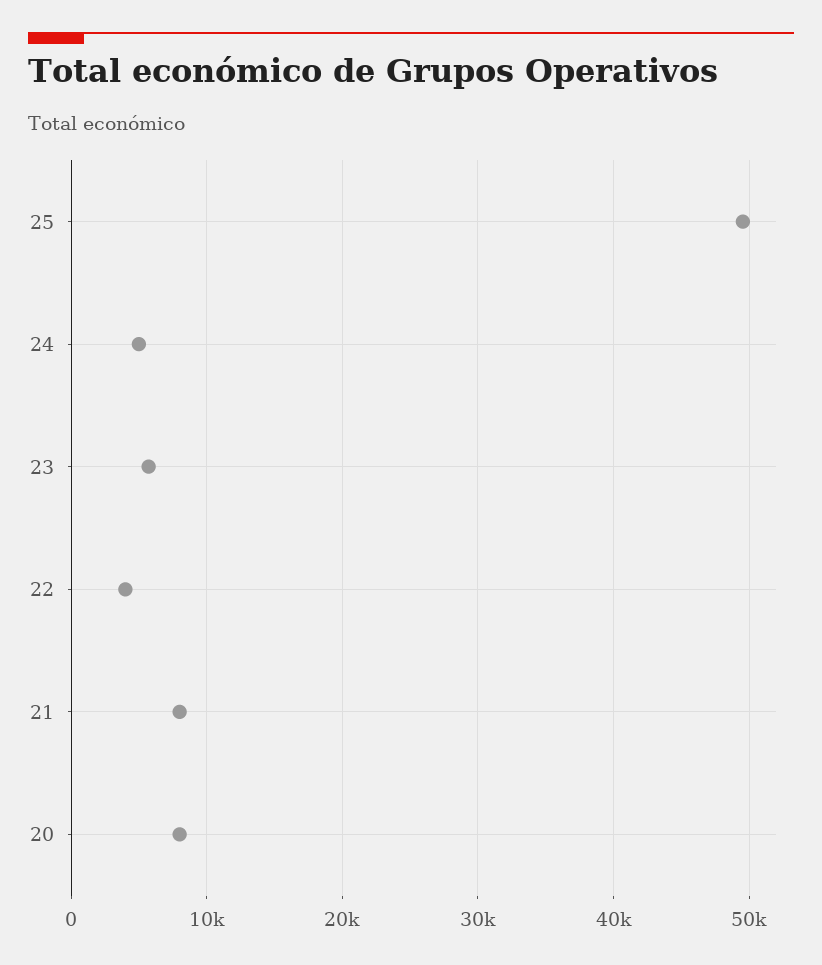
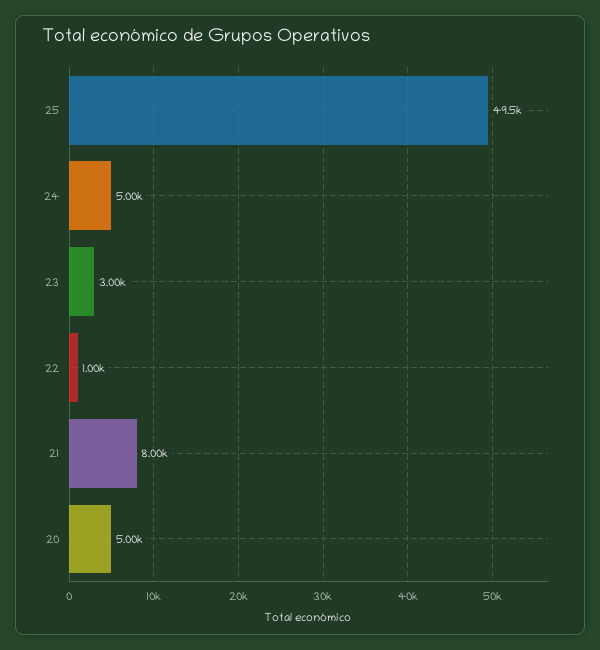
  {
    "25": 49500,
    "24": 5000,
-   "23": 6000,
+   "23": 3000,
-   "22": 4000,
+   "22": 1000,
    "21": 8000,
-   "20": 8000
+   "20": 5000
  }

